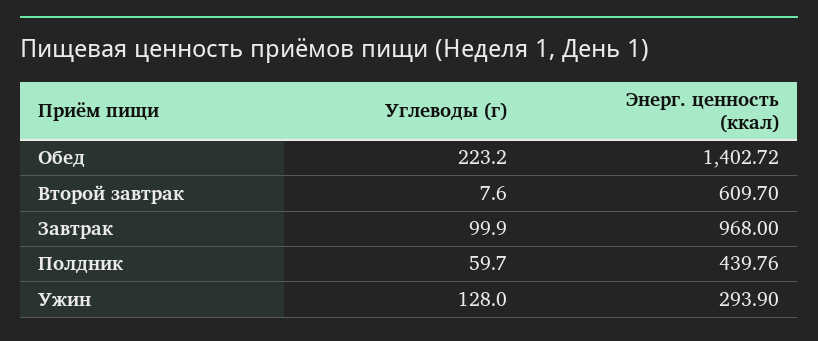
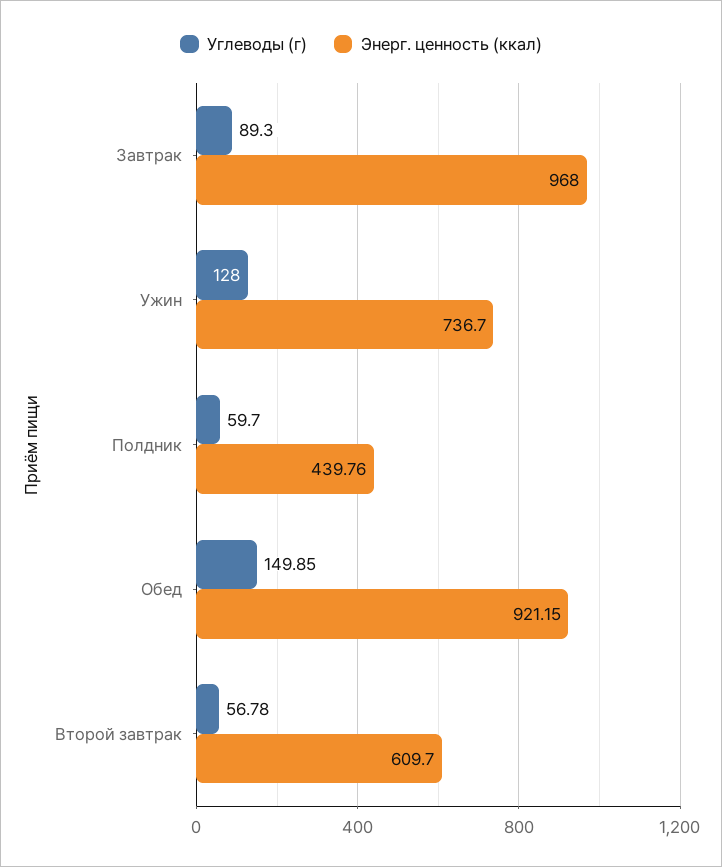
  {
    "Углеводы (г)": {
-     "Обед": 223.2,
+     "Обед": 149.85,
-     "Второй завтрак": 7.6,
+     "Второй завтрак": 56.78,
-     "Завтрак": 99.9,
+     "Завтрак": 89.3,
      "Полдник": 59.7,
      "Ужин": 128
    },
    "Энерг. ценность (ккал)": {
-     "Обед": 1402.72,
+     "Обед": 921.15,
      "Второй завтрак": 609.7,
      "Завтрак": 968,
      "Полдник": 439.76,
-     "Ужин": 293.9
+     "Ужин": 736.7
    }
  }

